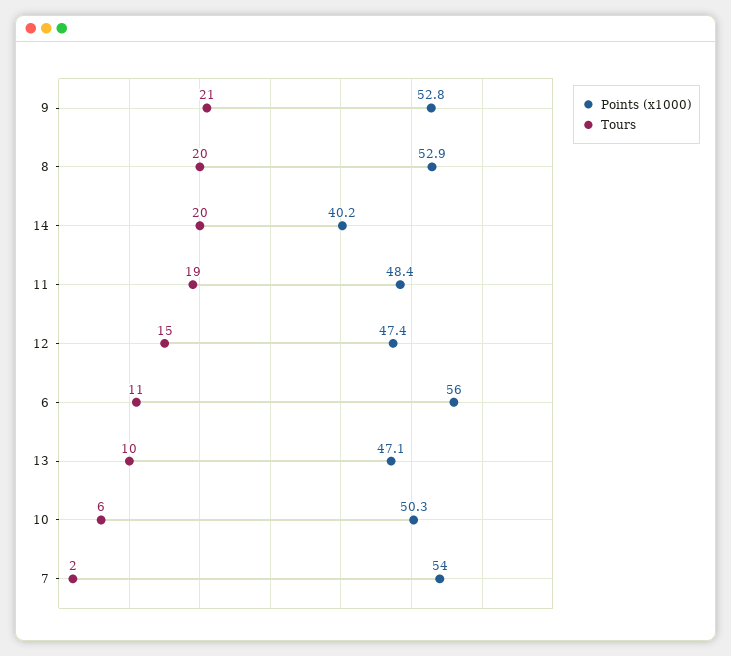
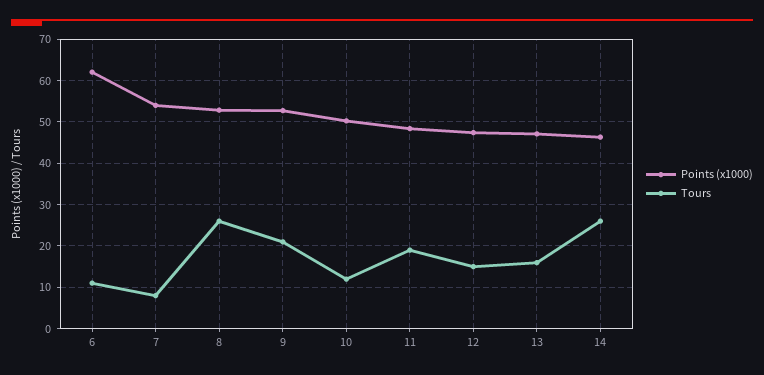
  {
    "Points (x1000)": {
      "9": 52.8,
      "8": 52.9,
-     "14": 40.2,
+     "14": 46,
      "11": 48.4,
      "12": 47.4,
-     "6": 56,
+     "6": 62,
      "13": 47.1,
      "10": 50.3,
      "7": 54
    },
    "Tours": {
      "9": 21,
-     "8": 20,
+     "8": 26,
-     "14": 20,
+     "14": 26,
      "11": 19,
      "12": 15,
      "6": 11,
-     "13": 10,
+     "13": 16,
-     "10": 6,
+     "10": 12,
-     "7": 2
+     "7": 8
    }
  }

